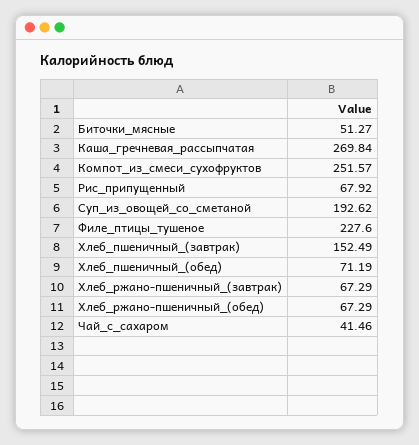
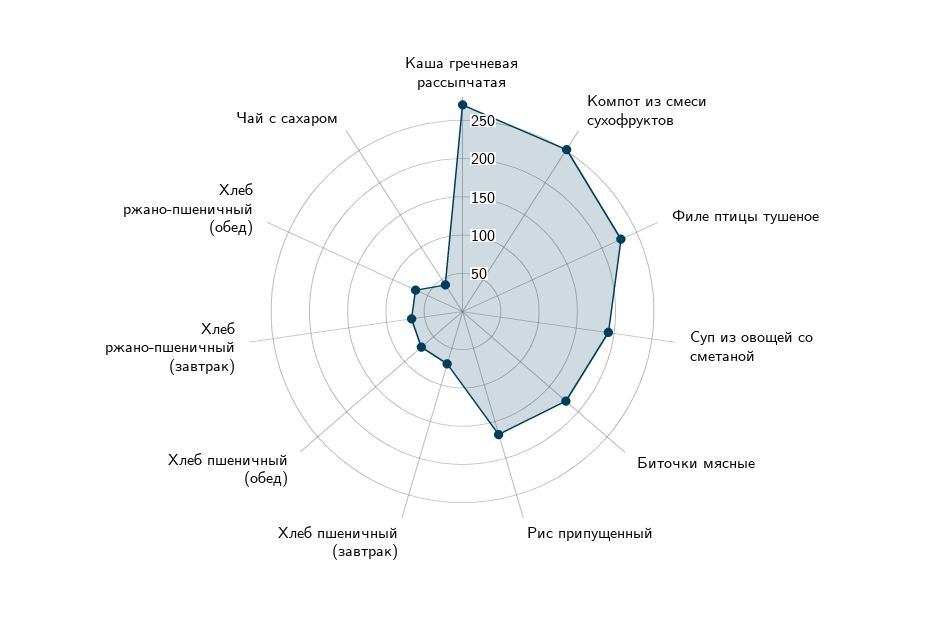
  {
-   "Биточки_мясные": 51.27,
+   "Биточки_мясные": 175,
    "Каша_гречневая_рассыпчатая": 269.84,
    "Компот_из_смеси_сухофруктов": 251.57,
-   "Рис_припущенный": 67.92,
+   "Рис_припущенный": 175,
    "Суп_из_овощей_со_сметаной": 192.62,
    "Филе_птицы_тушеное": 227.6,
-   "Хлеб_пшеничный_(завтрак)": 152.49,
+   "Хлеб_пшеничный_(завтрак)": 75,
    "Хлеб_пшеничный_(обед)": 71.19,
    "Хлеб_ржано-пшеничный_(завтрак)": 67.29,
    "Хлеб_ржано-пшеничный_(обед)": 67.29,
    "Чай_с_сахаром": 41.46
  }

